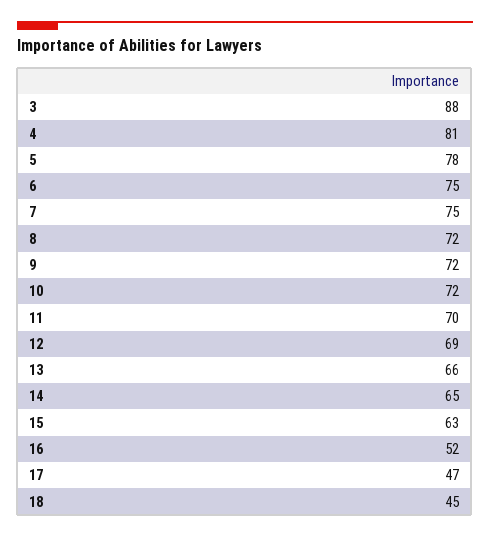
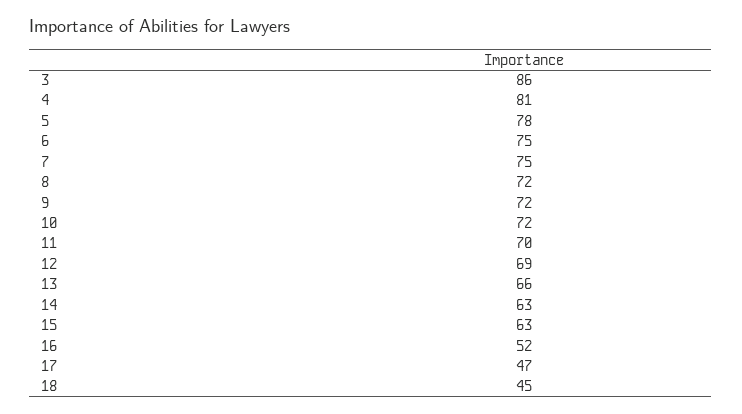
  {
-   "3": 88,
+   "3": 86,
    "4": 81,
    "5": 78,
    "6": 75,
    "7": 75,
    "8": 72,
    "9": 72,
    "10": 72,
    "11": 70,
    "12": 69,
    "13": 66,
-   "14": 65,
+   "14": 63,
    "15": 63,
    "16": 52,
    "17": 47,
    "18": 45
  }

